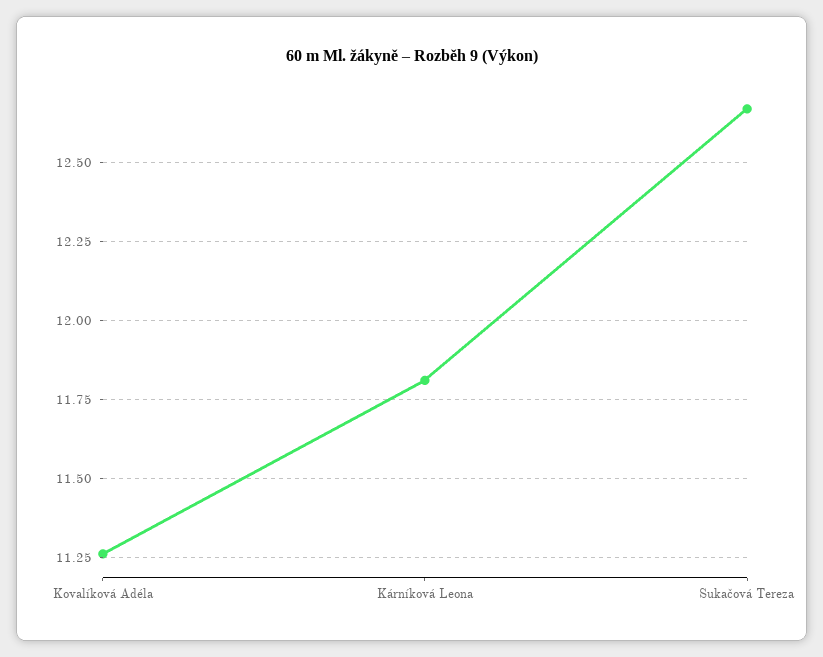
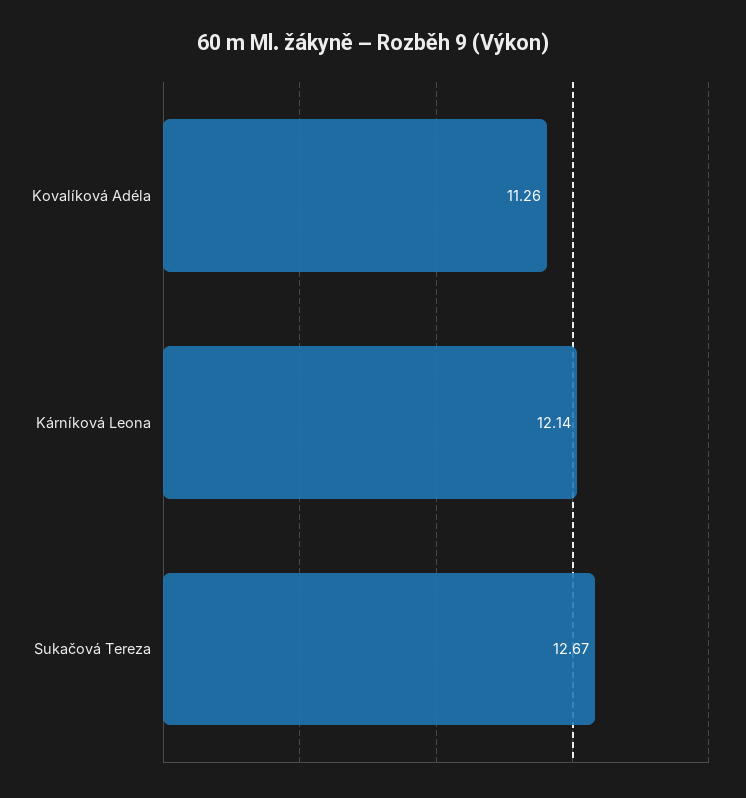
  {
    "Kovalíková Adéla": 11.26,
-   "Kárníková Leona": 11.8,
+   "Kárníková Leona": 12.14,
    "Sukačová Tereza": 12.67
  }

